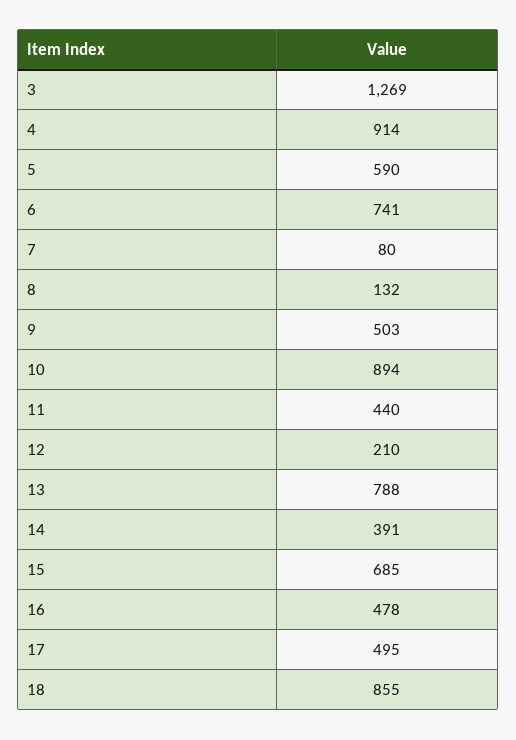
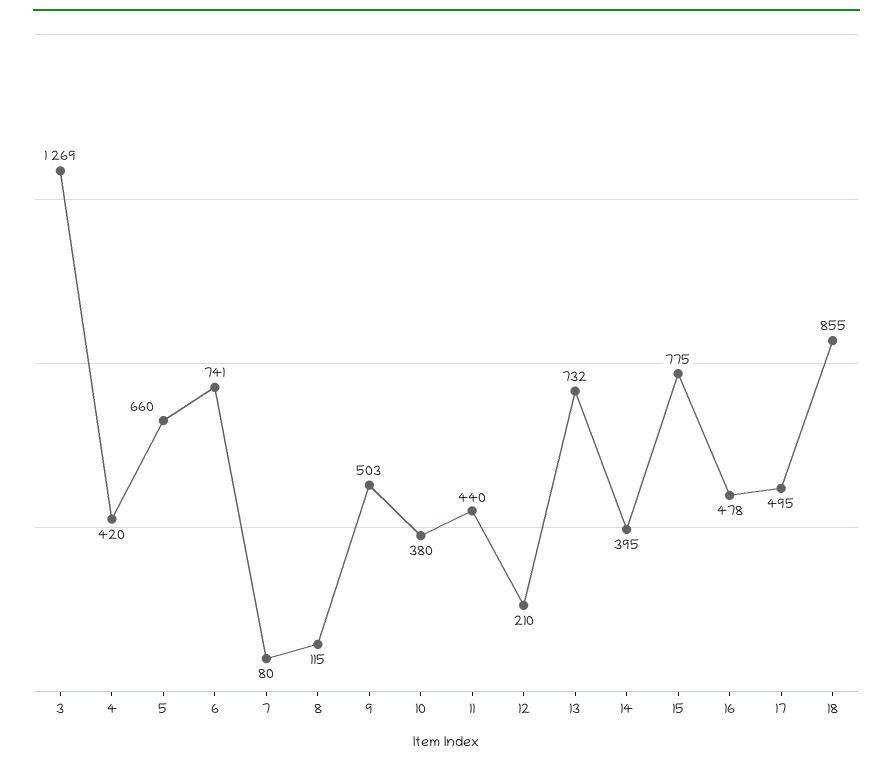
  {
    "3": 1269,
-   "4": 914,
+   "4": 420,
-   "5": 590,
+   "5": 660,
    "6": 741,
    "7": 80,
-   "8": 132,
+   "8": 115,
    "9": 503,
-   "10": 894,
+   "10": 380,
    "11": 440,
    "12": 210,
-   "13": 788,
+   "13": 732,
-   "14": 391,
+   "14": 395,
-   "15": 685,
+   "15": 775,
    "16": 478,
    "17": 495,
    "18": 855
  }

